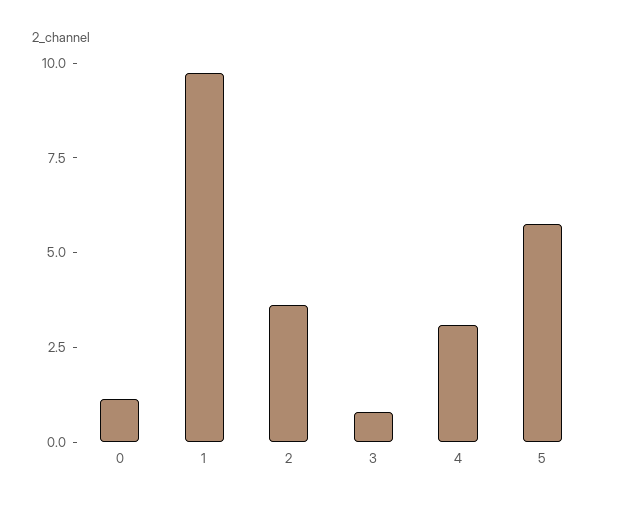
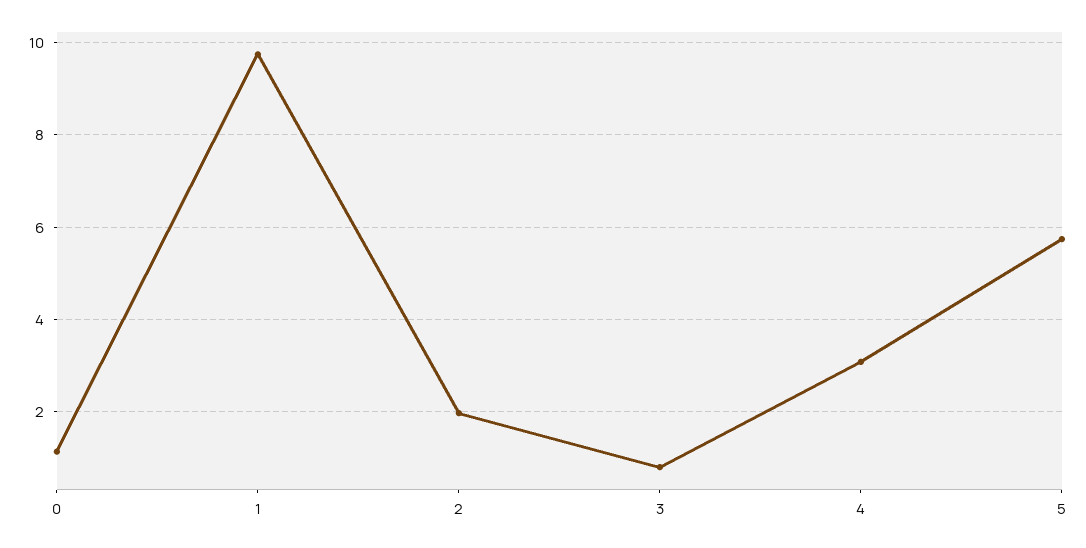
  {
    "0": 1.2,
    "1": 9.8,
-   "2": 3.5,
+   "2": 2,
    "3": 0.8,
    "4": 3,
    "5": 5.8
  }

